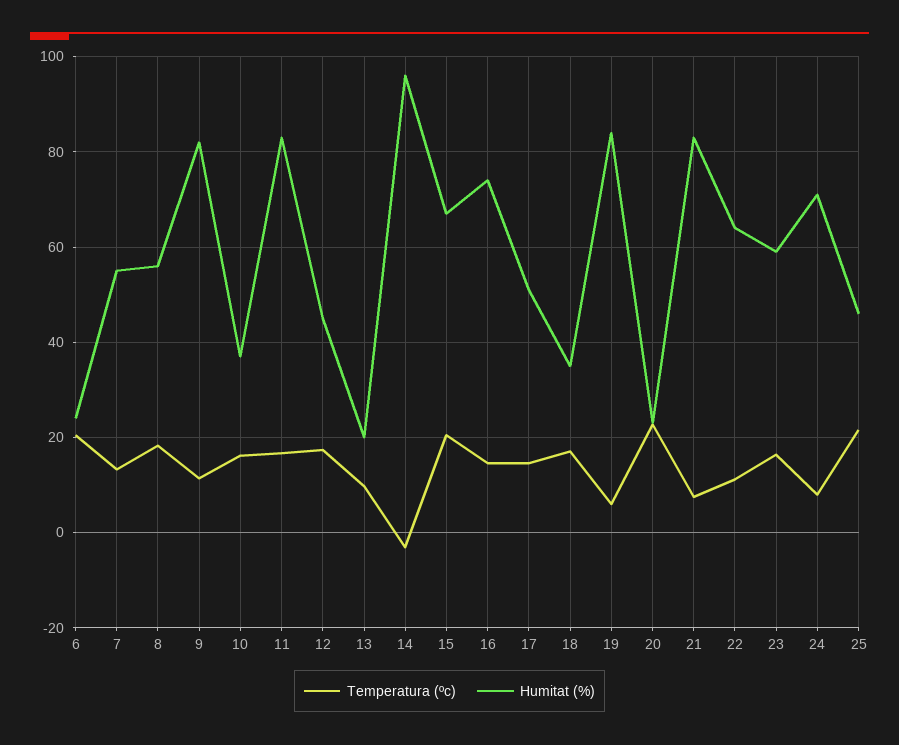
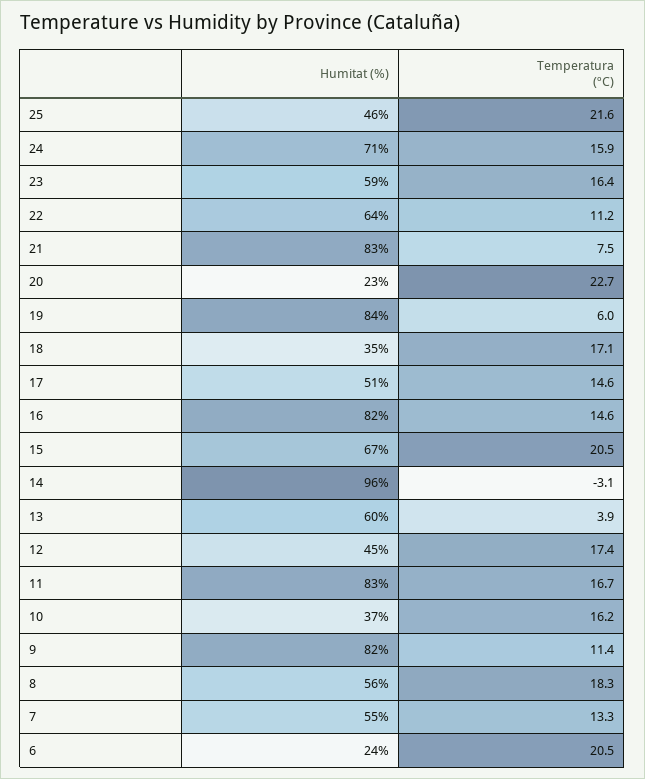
  {
    "Temperatura (ºc)": {
      "6": 20.5,
      "7": 13.3,
      "8": 18.3,
      "9": 11.4,
      "10": 16.2,
      "11": 16.7,
      "12": 17.4,
-     "13": 10,
+     "13": 3.9,
      "14": -3.1,
      "15": 20.5,
      "16": 14.6,
      "17": 14.6,
      "18": 17.1,
      "19": 6,
      "20": 22.7,
      "21": 7.5,
      "22": 11.2,
      "23": 16.4,
-     "24": 8,
+     "24": 15.9,
      "25": 21.6
    },
    "Humitat (%)": {
      "6": 24,
      "7": 55,
      "8": 56,
      "9": 82,
      "10": 37,
      "11": 83,
      "12": 45,
-     "13": 20,
+     "13": 60,
      "14": 96,
      "15": 67,
-     "16": 74,
+     "16": 82,
      "17": 51,
      "18": 35,
      "19": 84,
      "20": 23,
      "21": 83,
      "22": 64,
      "23": 59,
      "24": 71,
      "25": 46
    }
  }

